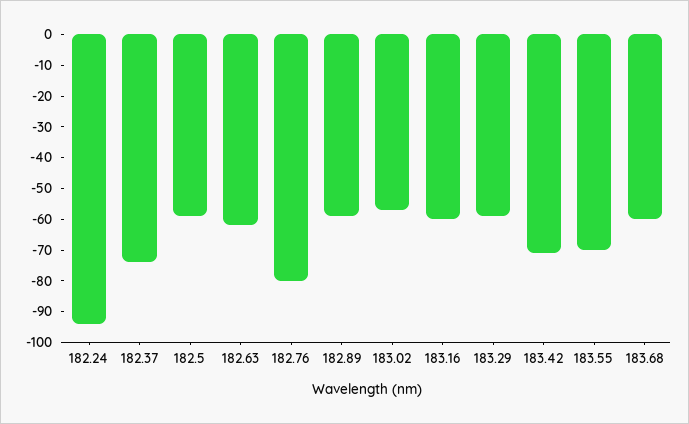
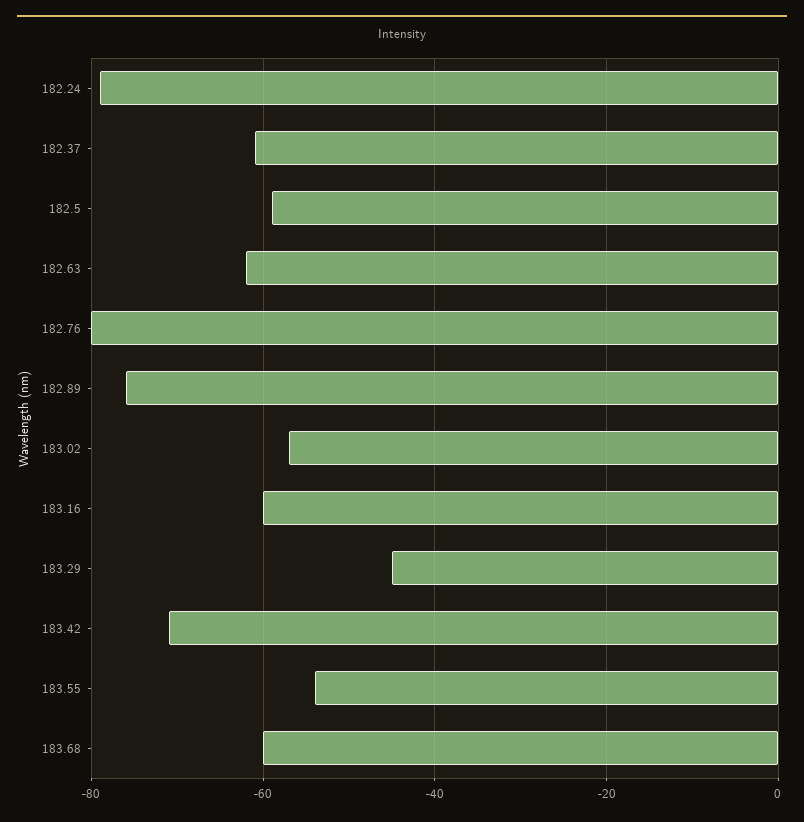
  {
-   "182.24": -95,
+   "182.24": -80,
-   "182.37": -75,
+   "182.37": -60,
    "182.5": -60,
    "182.63": -60,
    "182.76": -80,
-   "182.89": -60,
+   "182.89": -75,
    "183.02": -55,
    "183.16": -60,
-   "183.29": -60,
+   "183.29": -45,
    "183.42": -70,
-   "183.55": -70,
+   "183.55": -55,
    "183.68": -60
  }

